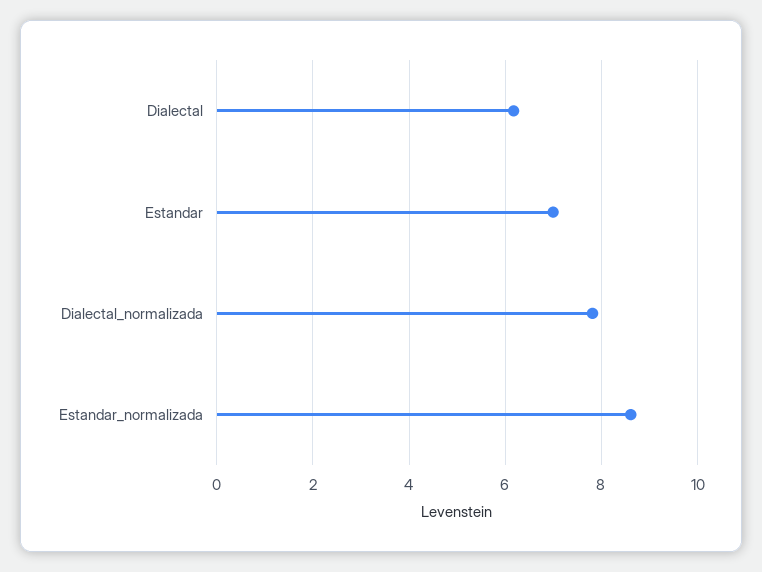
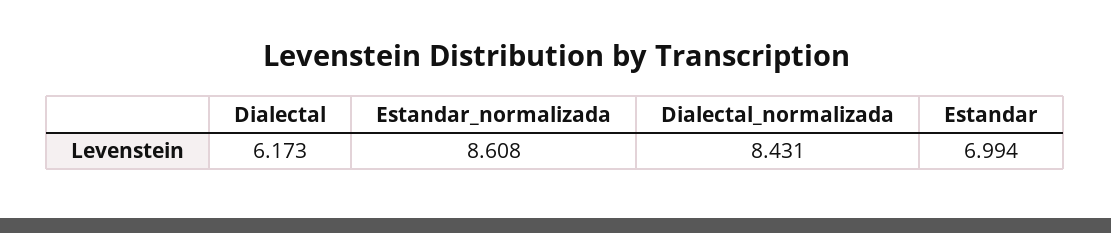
  {
    "Dialectal": 6.173,
    "Estandar": 6.994,
-   "Dialectal_normalizada": 7.8,
+   "Dialectal_normalizada": 8.431,
    "Estandar_normalizada": 8.608
  }

